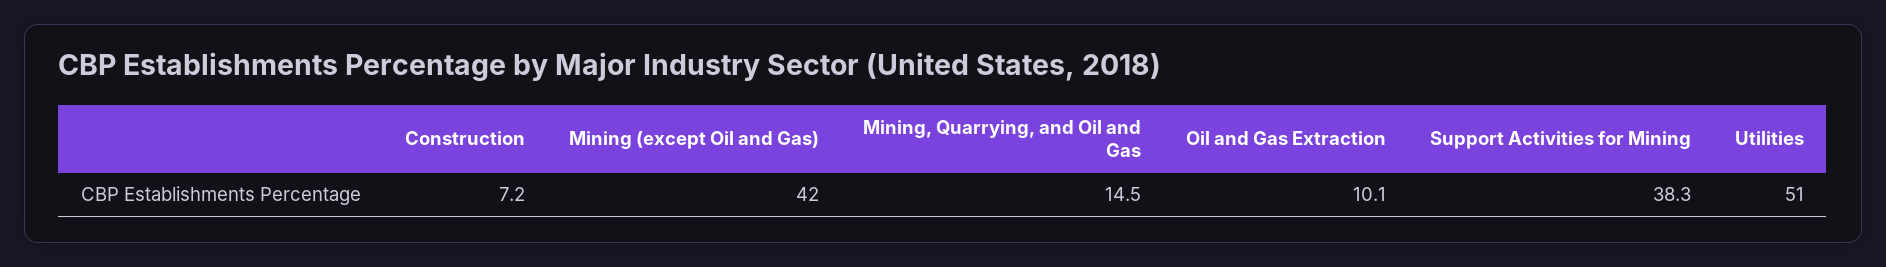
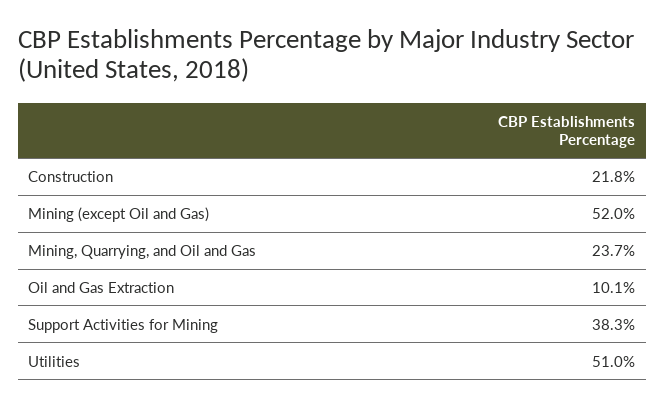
  {
-   "Construction": 7.2,
+   "Construction": 21.8,
-   "Mining (except Oil and Gas)": 42,
+   "Mining (except Oil and Gas)": 52,
-   "Mining, Quarrying, and Oil and Gas": 14.5,
+   "Mining, Quarrying, and Oil and Gas": 23.7,
    "Oil and Gas Extraction": 10.1,
    "Support Activities for Mining": 38.3,
    "Utilities": 51
  }

